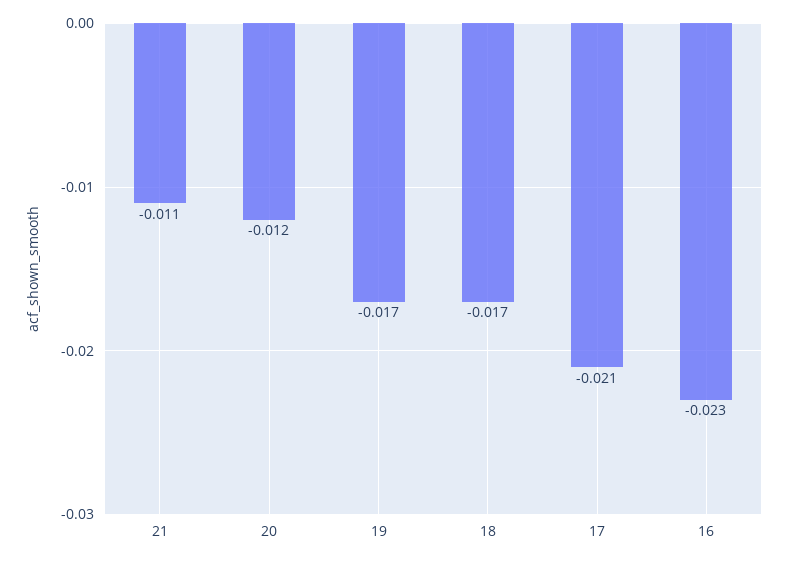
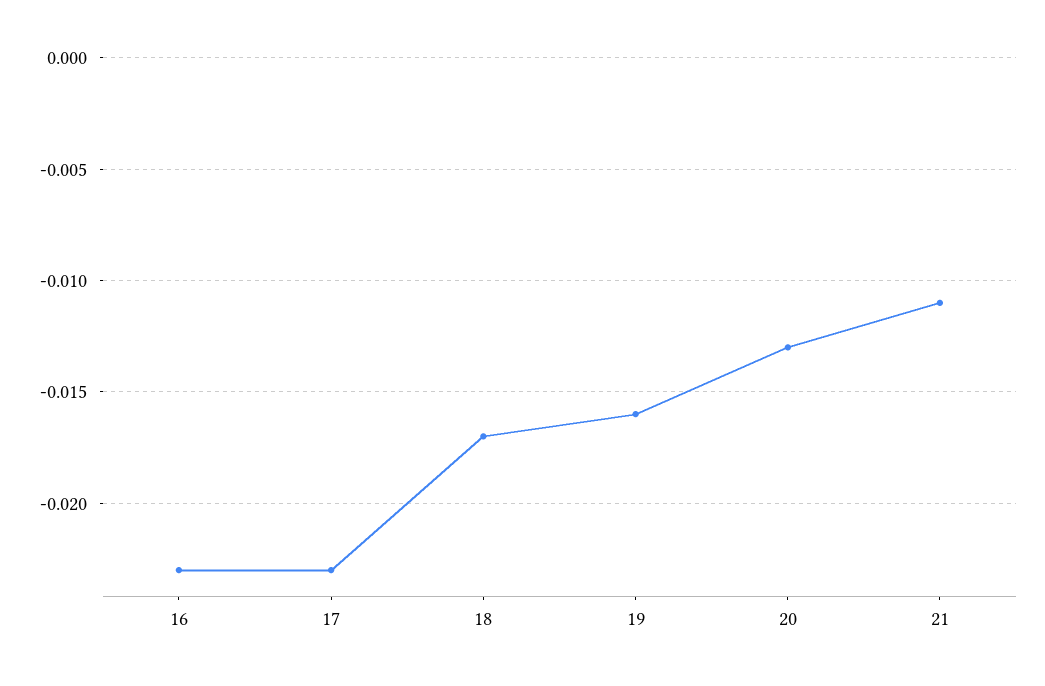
  {
    "21": -0.011,
-   "20": -0.012,
+   "20": -0.013,
-   "19": -0.017,
+   "19": -0.016,
    "18": -0.017,
-   "17": -0.021,
+   "17": -0.023,
    "16": -0.023
  }

